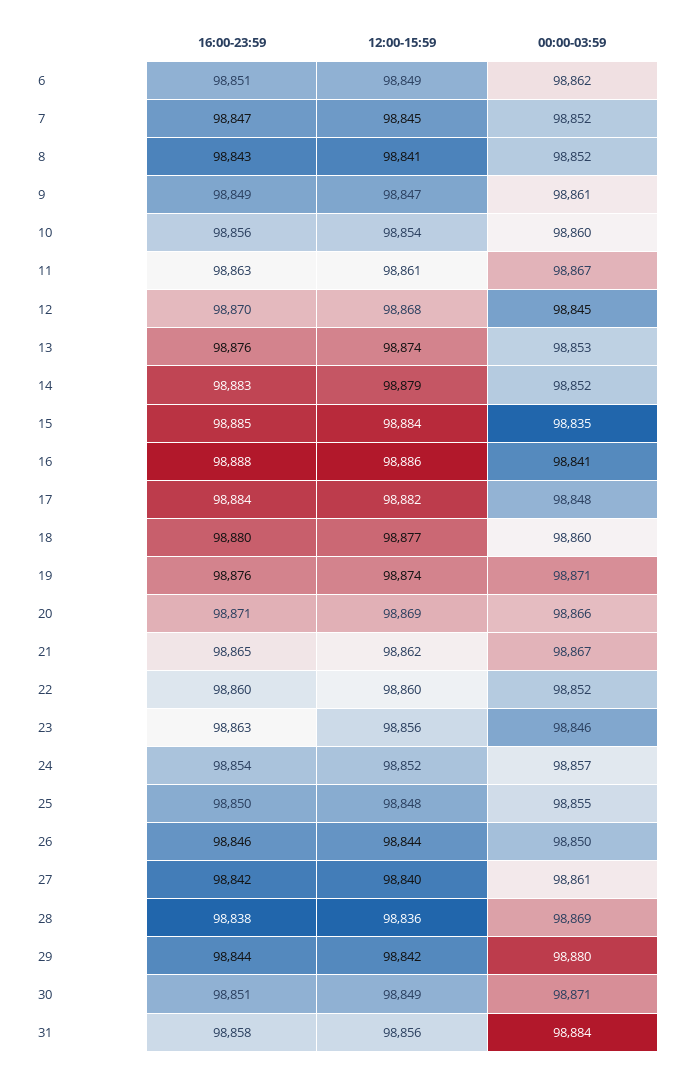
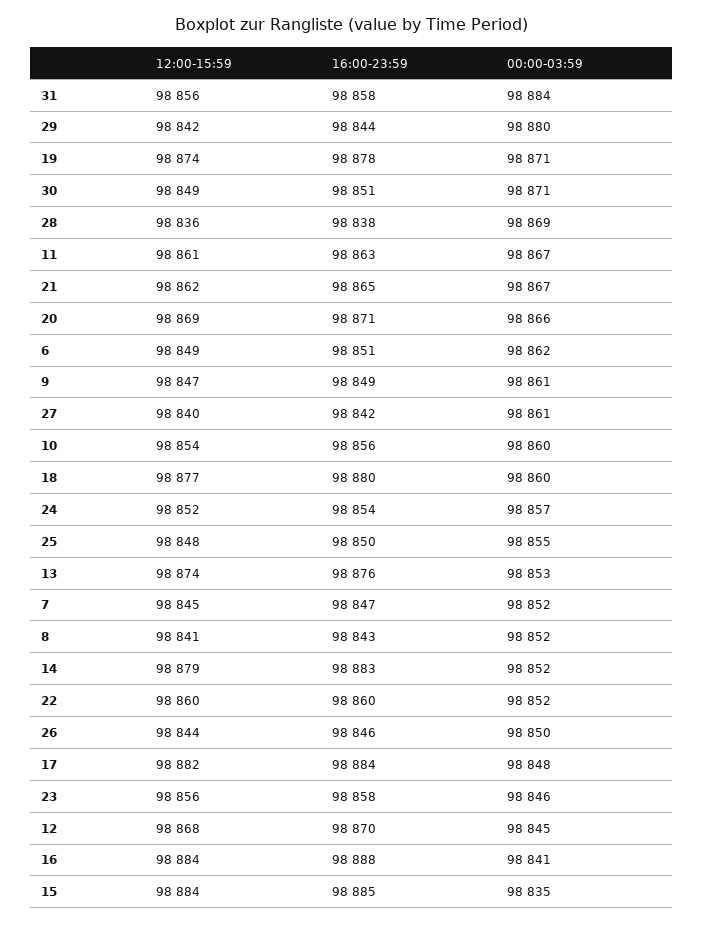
  {
    "16:00-23:59": {
      "6": 98851,
      "7": 98847,
      "8": 98843,
      "9": 98849,
      "10": 98856,
      "11": 98863,
      "12": 98870,
      "13": 98876,
      "14": 98883,
      "15": 98885,
      "16": 98888,
      "17": 98884,
      "18": 98880,
-     "19": 98876,
+     "19": 98878,
      "20": 98871,
      "21": 98865,
      "22": 98860,
-     "23": 98863,
+     "23": 98858,
      "24": 98854,
      "25": 98850,
      "26": 98846,
      "27": 98842,
      "28": 98838,
      "29": 98844,
      "30": 98851,
      "31": 98858
    },
    "12:00-15:59": {
      "6": 98849,
      "7": 98845,
      "8": 98841,
      "9": 98847,
      "10": 98854,
      "11": 98861,
      "12": 98868,
      "13": 98874,
      "14": 98879,
      "15": 98884,
-     "16": 98886,
+     "16": 98884,
      "17": 98882,
      "18": 98877,
      "19": 98874,
      "20": 98869,
      "21": 98862,
      "22": 98860,
      "23": 98856,
      "24": 98852,
      "25": 98848,
      "26": 98844,
      "27": 98840,
      "28": 98836,
      "29": 98842,
      "30": 98849,
      "31": 98856
    },
    "00:00-03:59": {
      "6": 98862,
      "7": 98852,
      "8": 98852,
      "9": 98861,
      "10": 98860,
      "11": 98867,
      "12": 98845,
      "13": 98853,
      "14": 98852,
      "15": 98835,
      "16": 98841,
      "17": 98848,
      "18": 98860,
      "19": 98871,
      "20": 98866,
      "21": 98867,
      "22": 98852,
      "23": 98846,
      "24": 98857,
      "25": 98855,
      "26": 98850,
      "27": 98861,
      "28": 98869,
      "29": 98880,
      "30": 98871,
      "31": 98884
    }
  }

